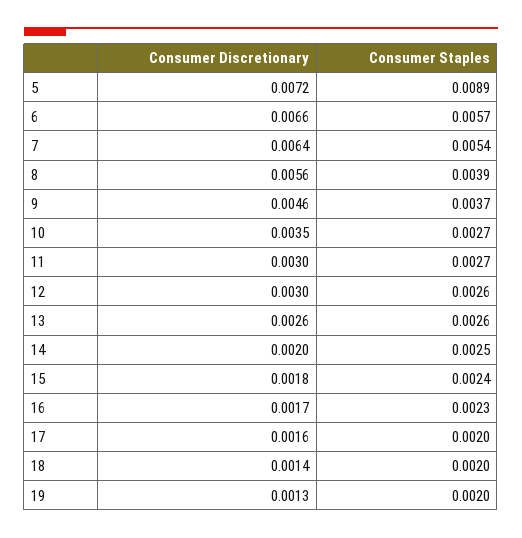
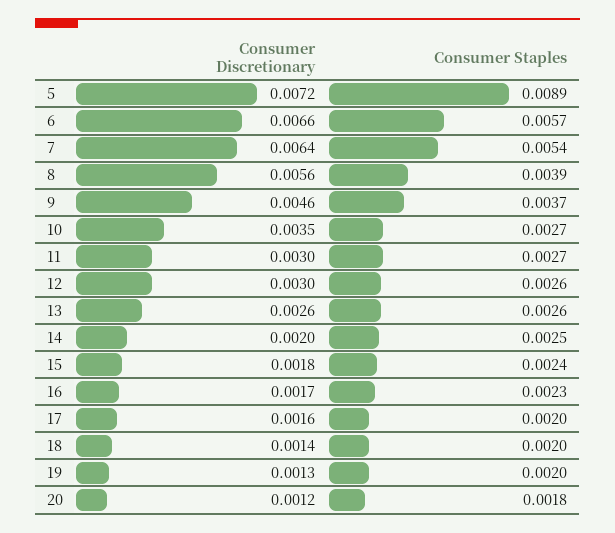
  {
    "Consumer Discretionary": {
      "5": 0.0072,
      "6": 0.0066,
      "7": 0.0064,
      "8": 0.0056,
      "9": 0.0046,
      "10": 0.0035,
      "11": 0.003,
      "12": 0.003,
      "13": 0.0026,
      "14": 0.002,
      "15": 0.0018,
      "16": 0.0017,
      "17": 0.0016,
      "18": 0.0014,
-     "19": 0.0013
+     "19": 0.0013,
+     "20": 0.0012
    },
    "Consumer Staples": {
      "5": 0.0089,
      "6": 0.0057,
      "7": 0.0054,
      "8": 0.0039,
      "9": 0.0037,
      "10": 0.0027,
      "11": 0.0027,
      "12": 0.0026,
      "13": 0.0026,
      "14": 0.0025,
      "15": 0.0024,
      "16": 0.0023,
      "17": 0.002,
      "18": 0.002,
-     "19": 0.002
+     "19": 0.002,
+     "20": 0.0018
    }
  }

